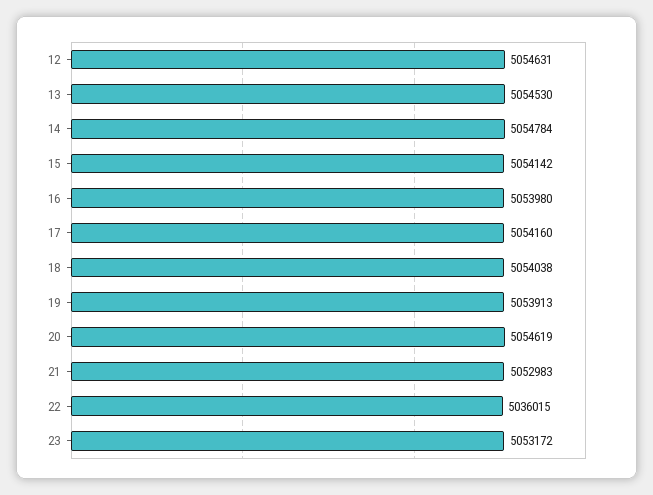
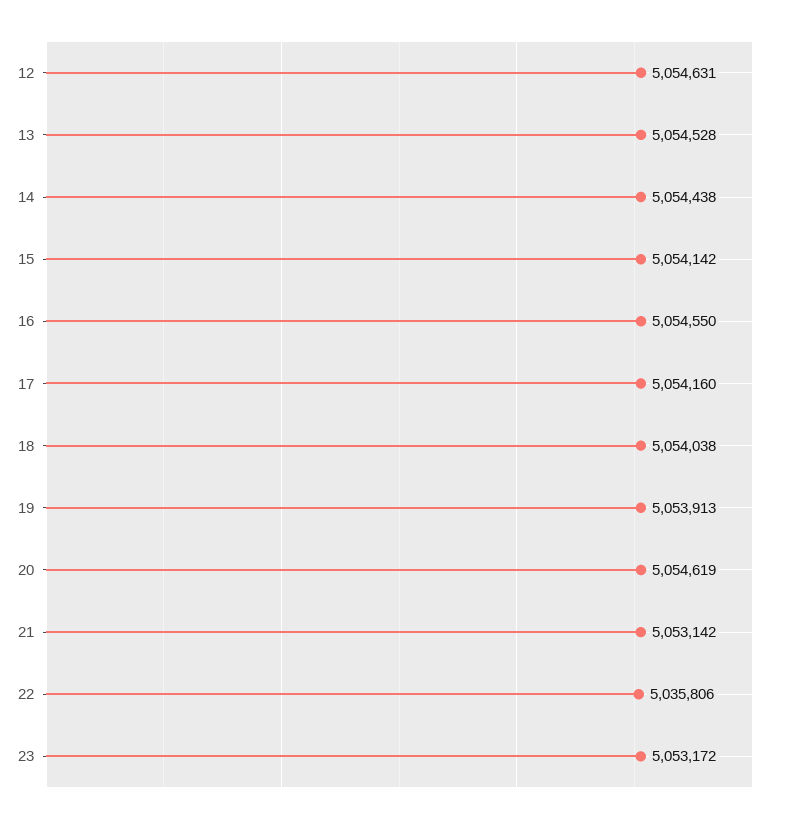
  {
    "12": 5054631,
-   "13": 5054530,
+   "13": 5054528,
-   "14": 5054784,
+   "14": 5054438,
    "15": 5054142,
-   "16": 5053980,
+   "16": 5054550,
    "17": 5054160,
    "18": 5054038,
    "19": 5053913,
    "20": 5054619,
-   "21": 5052983,
+   "21": 5053142,
-   "22": 5036015,
+   "22": 5035806,
    "23": 5053172
  }

